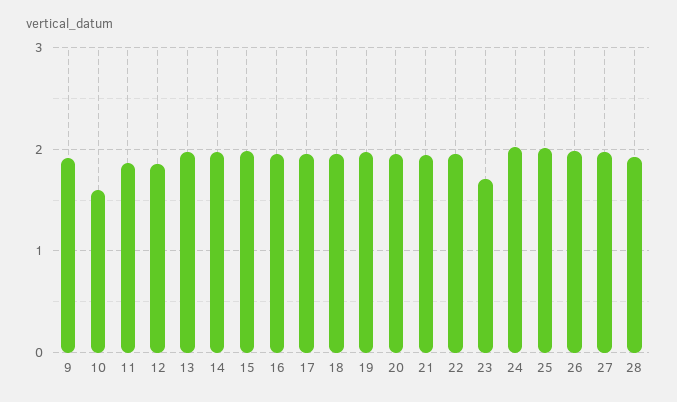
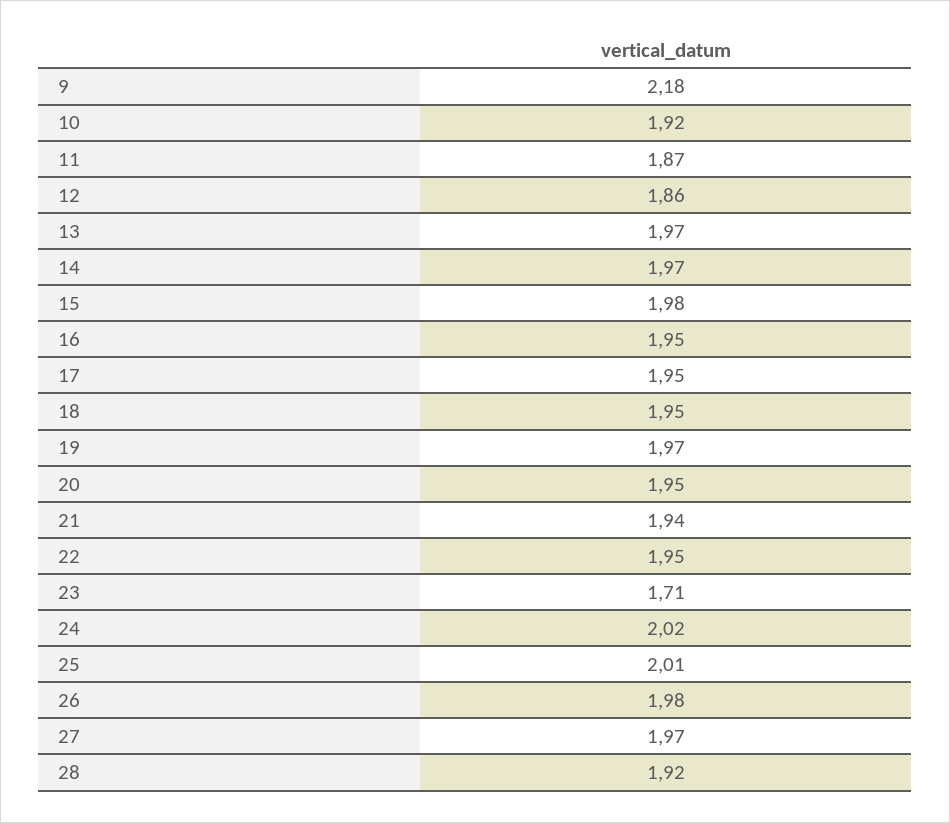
  {
-   "9": 1.9,
+   "9": 2.18,
-   "10": 1.6,
+   "10": 1.92,
    "11": 1.87,
    "12": 1.86,
    "13": 1.97,
    "14": 1.97,
    "15": 1.98,
    "16": 1.95,
    "17": 1.95,
    "18": 1.95,
    "19": 1.97,
    "20": 1.95,
    "21": 1.94,
    "22": 1.95,
    "23": 1.71,
    "24": 2.02,
    "25": 2.01,
    "26": 1.98,
    "27": 1.97,
    "28": 1.92
  }

